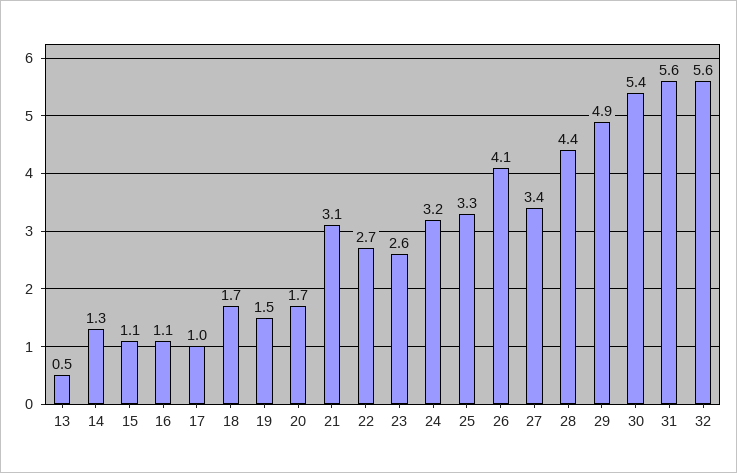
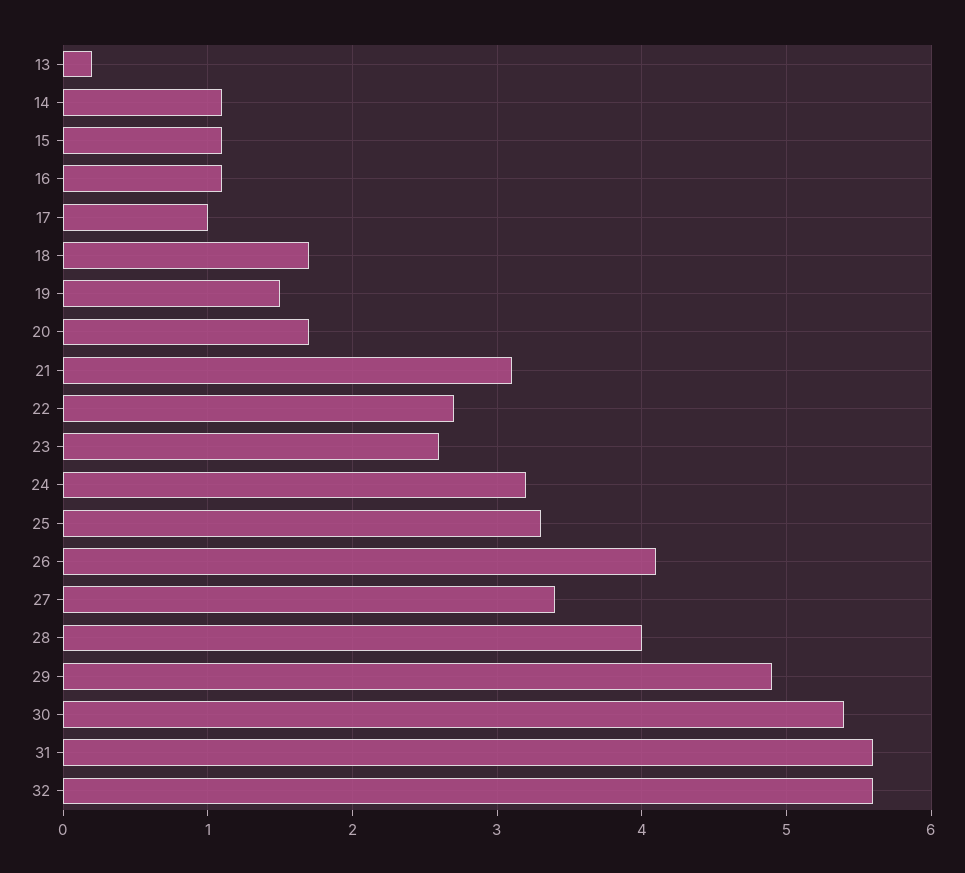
  {
-   "13": 0.5,
+   "13": 0.2,
-   "14": 1.3,
+   "14": 1.1,
    "15": 1.1,
    "16": 1.1,
    "17": 1,
    "18": 1.7,
    "19": 1.5,
    "20": 1.7,
    "21": 3.1,
    "22": 2.7,
    "23": 2.6,
    "24": 3.2,
    "25": 3.3,
    "26": 4.1,
    "27": 3.4,
-   "28": 4.4,
+   "28": 4,
    "29": 4.9,
    "30": 5.4,
    "31": 5.6,
    "32": 5.6
  }

